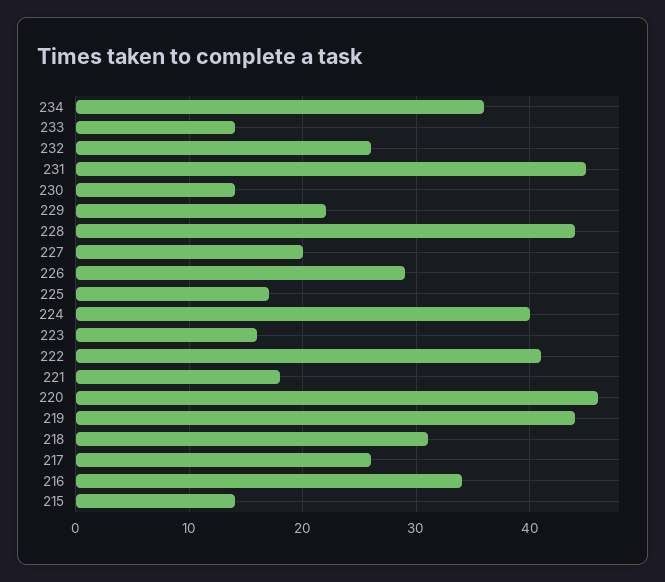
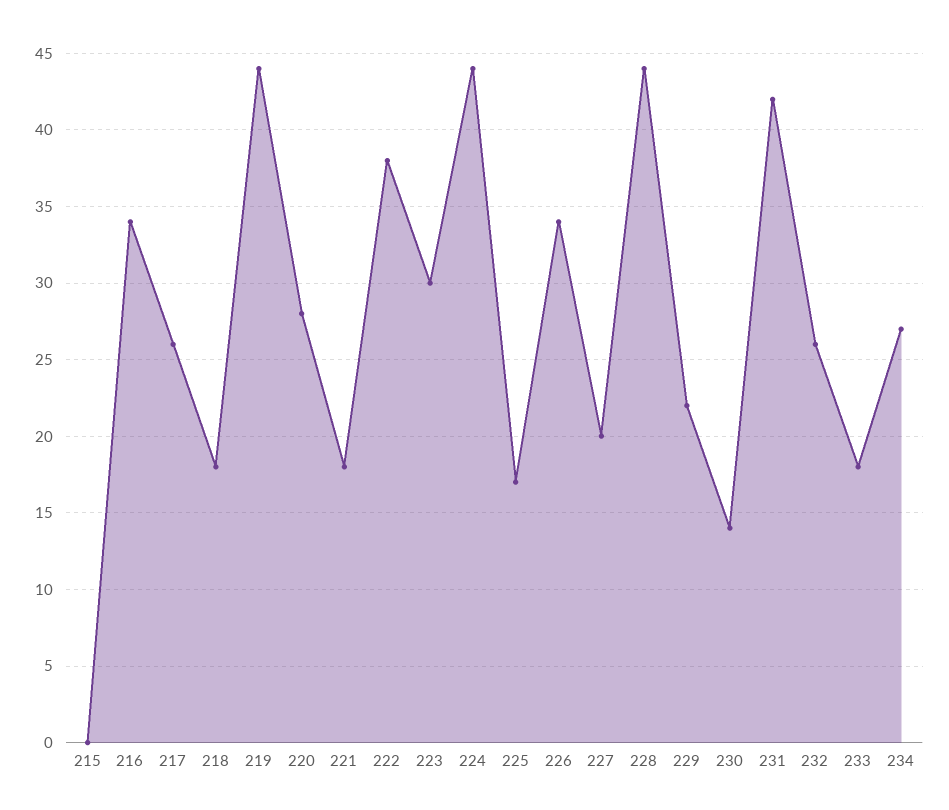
  {
-   "234": 36,
+   "234": 27,
-   "233": 14,
+   "233": 18,
    "232": 26,
-   "231": 45,
+   "231": 42,
    "230": 14,
    "229": 22,
    "228": 44,
    "227": 20,
-   "226": 29,
+   "226": 34,
    "225": 17,
-   "224": 40,
+   "224": 44,
-   "223": 16,
+   "223": 30,
-   "222": 41,
+   "222": 38,
    "221": 18,
-   "220": 46,
+   "220": 28,
    "219": 44,
-   "218": 31,
+   "218": 18,
    "217": 26,
    "216": 34,
-   "215": 14
+   "215": 0
  }

